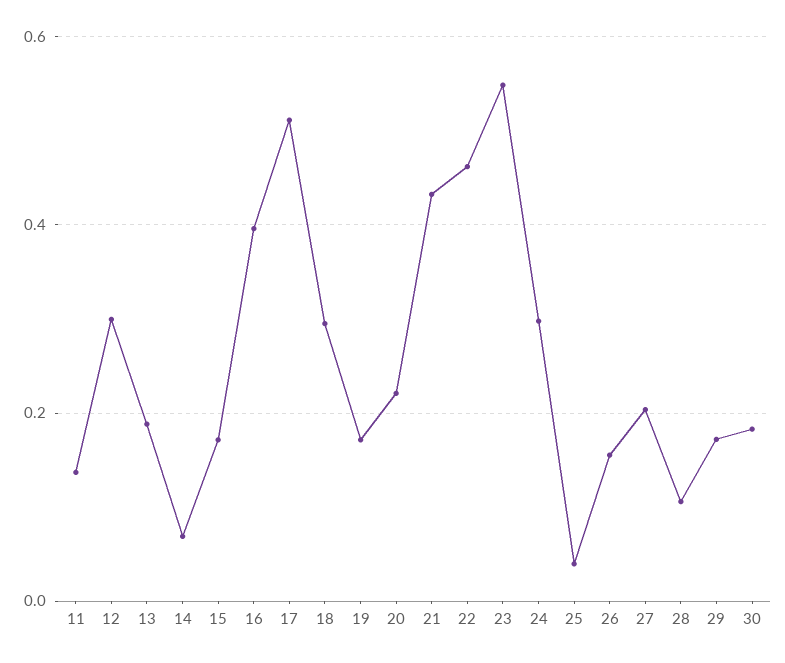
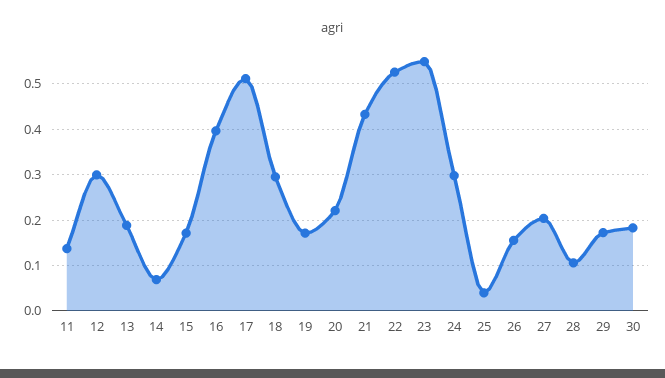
  {
    "11": 0.14,
    "12": 0.3,
    "13": 0.18,
    "14": 0.06,
    "15": 0.18,
    "16": 0.4,
    "17": 0.52,
    "18": 0.3,
    "19": 0.18,
    "20": 0.22,
    "21": 0.44,
-   "22": 0.46,
+   "22": 0.52,
    "23": 0.54,
    "24": 0.3,
    "25": 0.04,
    "26": 0.16,
    "27": 0.2,
    "28": 0.1,
    "29": 0.18,
    "30": 0.18
  }

